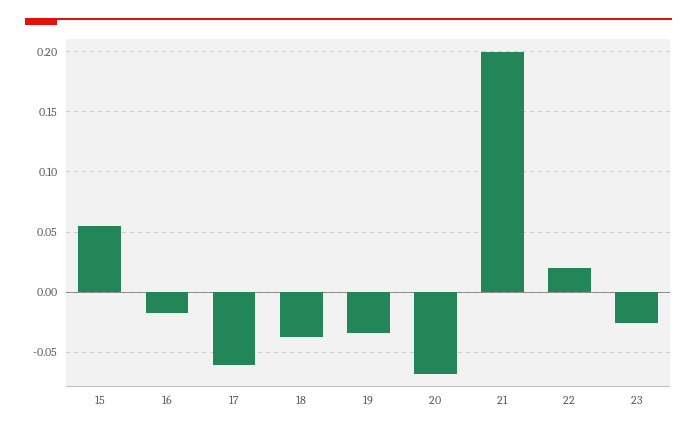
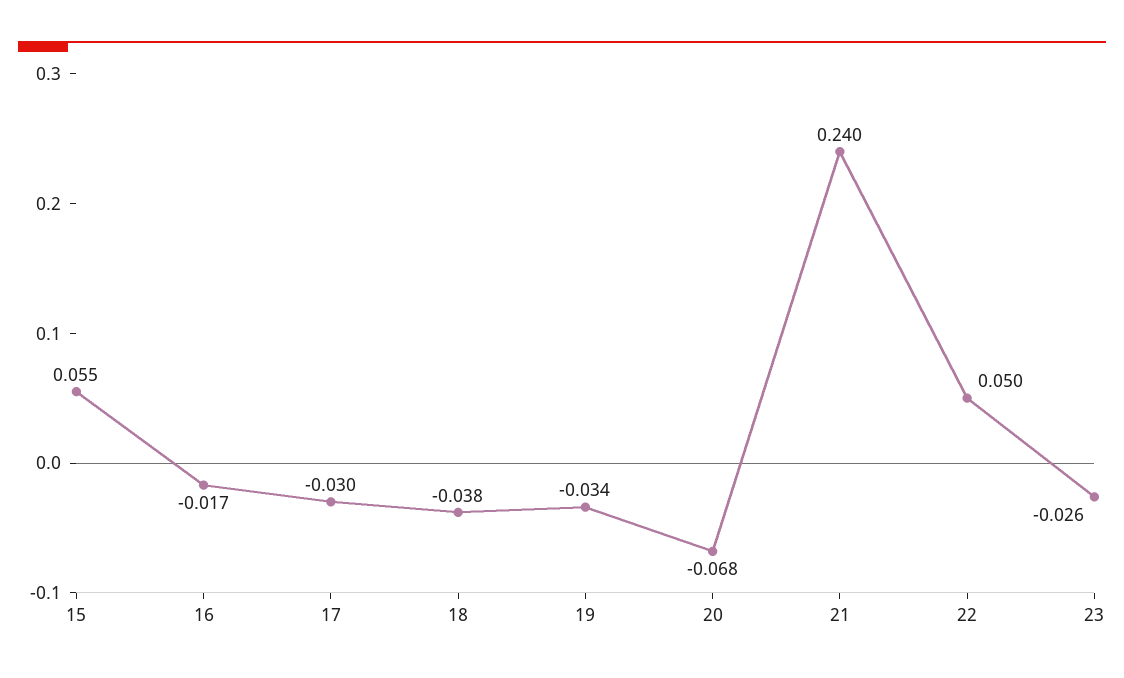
  {
    "15": 0.055,
    "16": -0.017,
-   "17": -0.06,
+   "17": -0.03,
    "18": -0.038,
    "19": -0.034,
    "20": -0.068,
-   "21": 0.2,
+   "21": 0.24,
-   "22": 0.02,
+   "22": 0.05,
    "23": -0.026
  }

